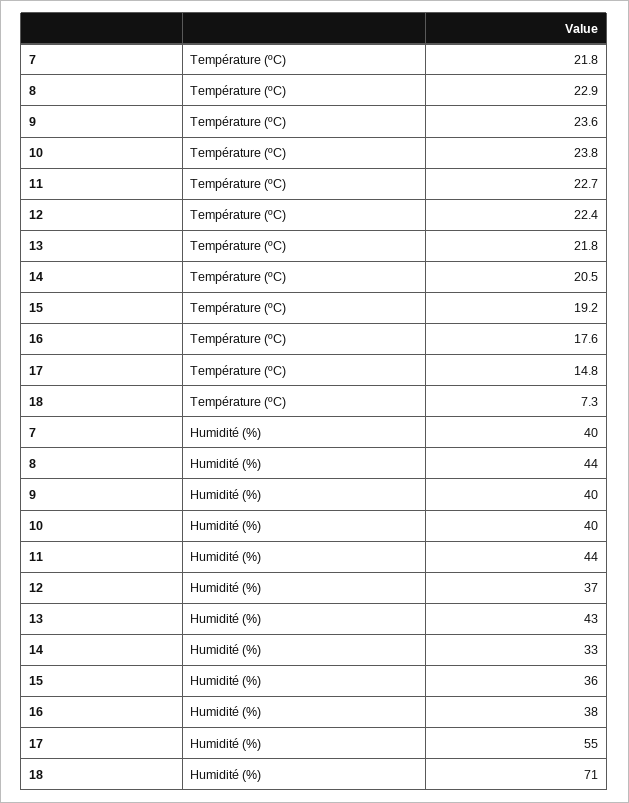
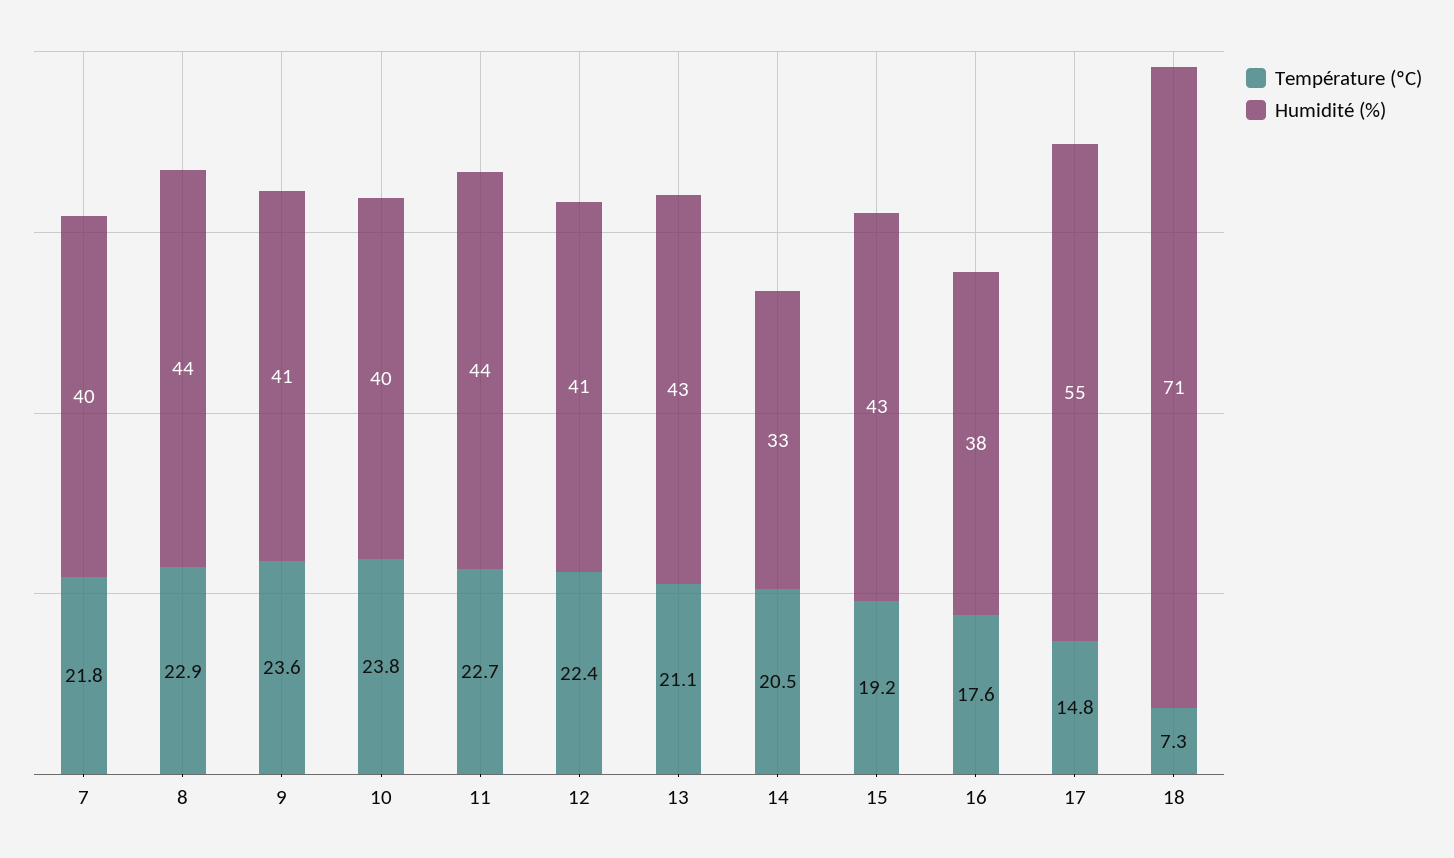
  {
    "Température (ºC)": {
      "7": 21.8,
      "8": 22.9,
      "9": 23.6,
      "10": 23.8,
      "11": 22.7,
      "12": 22.4,
-     "13": 21.8,
+     "13": 21.1,
      "14": 20.5,
      "15": 19.2,
      "16": 17.6,
      "17": 14.8,
      "18": 7.3
    },
    "Humidité (%)": {
      "7": 40,
      "8": 44,
-     "9": 40,
+     "9": 41,
      "10": 40,
      "11": 44,
-     "12": 37,
+     "12": 41,
      "13": 43,
      "14": 33,
-     "15": 36,
+     "15": 43,
      "16": 38,
      "17": 55,
      "18": 71
    }
  }

